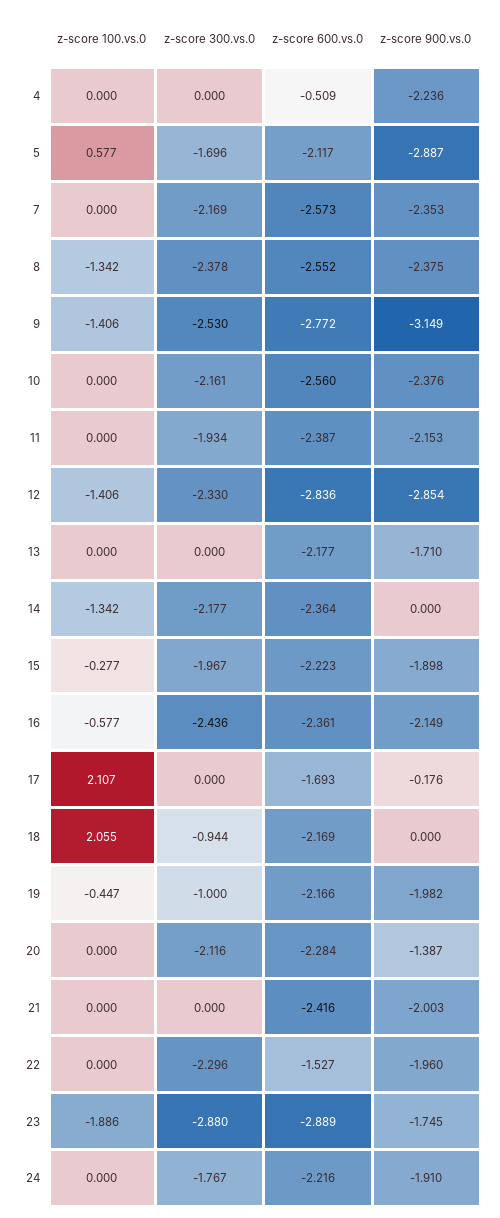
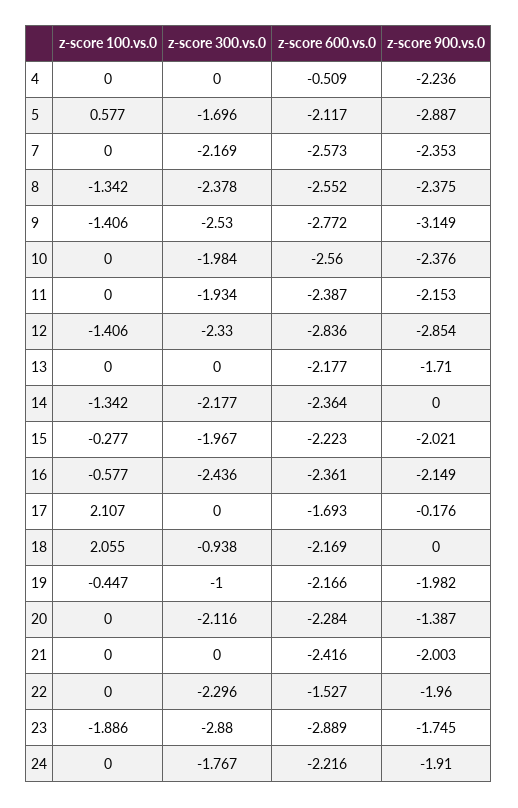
  {
    "z-score 100.vs.0": {
      "4": 0,
      "5": 0.577,
      "7": 0,
      "8": -1.342,
      "9": -1.406,
      "10": 0,
      "11": 0,
      "12": -1.406,
      "13": 0,
      "14": -1.342,
      "15": -0.277,
      "16": -0.577,
      "17": 2.107,
      "18": 2.055,
      "19": -0.447,
      "20": 0,
      "21": 0,
      "22": 0,
      "23": -1.886,
      "24": 0
    },
    "z-score 300.vs.0": {
      "4": 0,
      "5": -1.696,
      "7": -2.169,
      "8": -2.378,
      "9": -2.53,
-     "10": -2.161,
+     "10": -1.984,
      "11": -1.934,
      "12": -2.33,
      "13": 0,
      "14": -2.177,
      "15": -1.967,
      "16": -2.436,
      "17": 0,
-     "18": -0.944,
+     "18": -0.938,
      "19": -1,
      "20": -2.116,
      "21": 0,
      "22": -2.296,
      "23": -2.88,
      "24": -1.767
    },
    "z-score 600.vs.0": {
      "4": -0.509,
      "5": -2.117,
      "7": -2.573,
      "8": -2.552,
      "9": -2.772,
      "10": -2.56,
      "11": -2.387,
      "12": -2.836,
      "13": -2.177,
      "14": -2.364,
      "15": -2.223,
      "16": -2.361,
      "17": -1.693,
      "18": -2.169,
      "19": -2.166,
      "20": -2.284,
      "21": -2.416,
      "22": -1.527,
      "23": -2.889,
      "24": -2.216
    },
    "z-score 900.vs.0": {
      "4": -2.236,
      "5": -2.887,
      "7": -2.353,
      "8": -2.375,
      "9": -3.149,
      "10": -2.376,
      "11": -2.153,
      "12": -2.854,
      "13": -1.71,
      "14": 0,
-     "15": -1.898,
+     "15": -2.021,
      "16": -2.149,
      "17": -0.176,
      "18": 0,
      "19": -1.982,
      "20": -1.387,
      "21": -2.003,
      "22": -1.96,
      "23": -1.745,
      "24": -1.91
    }
  }

